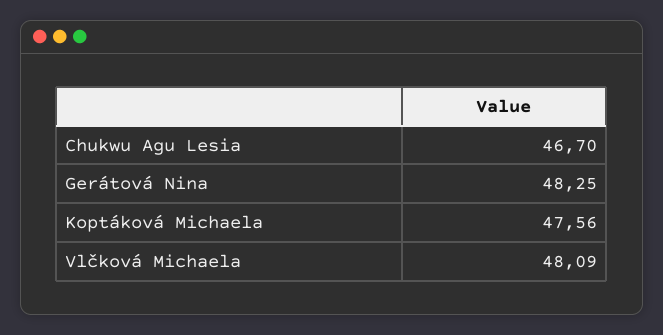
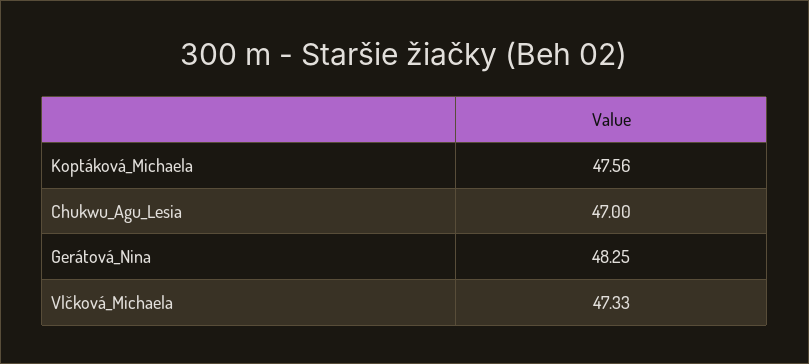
  {
-   "Chukwu Agu Lesia": 46.7,
+   "Chukwu Agu Lesia": 47,
    "Gerátová Nina": 48.25,
    "Koptáková Michaela": 47.56,
-   "Vlčková Michaela": 48.09
+   "Vlčková Michaela": 47.33
  }

